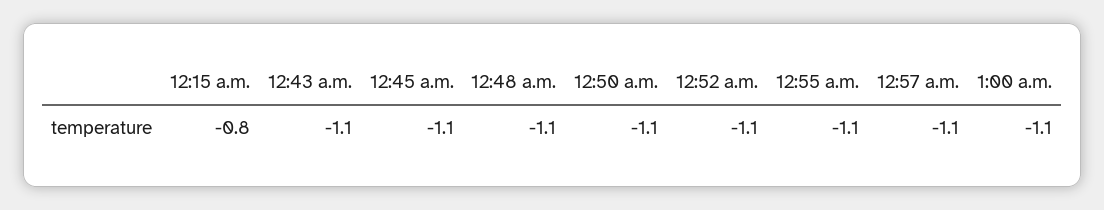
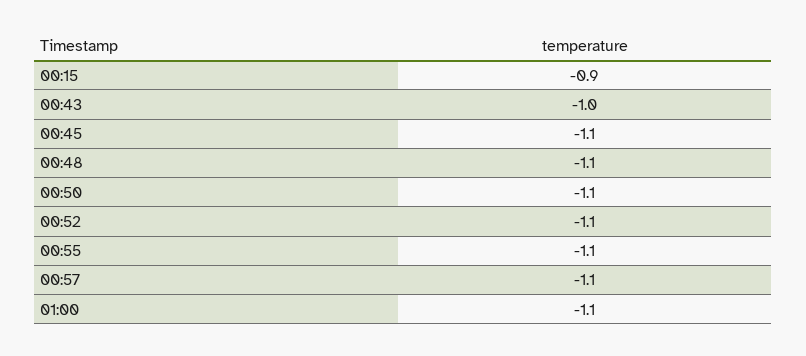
  {
-   "12:15 a.m.": -0.8,
+   "12:15 a.m.": -0.9,
-   "12:43 a.m.": -1.1,
+   "12:43 a.m.": -1,
    "12:45 a.m.": -1.1,
    "12:48 a.m.": -1.1,
    "12:50 a.m.": -1.1,
    "12:52 a.m.": -1.1,
    "12:55 a.m.": -1.1,
    "12:57 a.m.": -1.1,
    "1:00 a.m.": -1.1
  }

